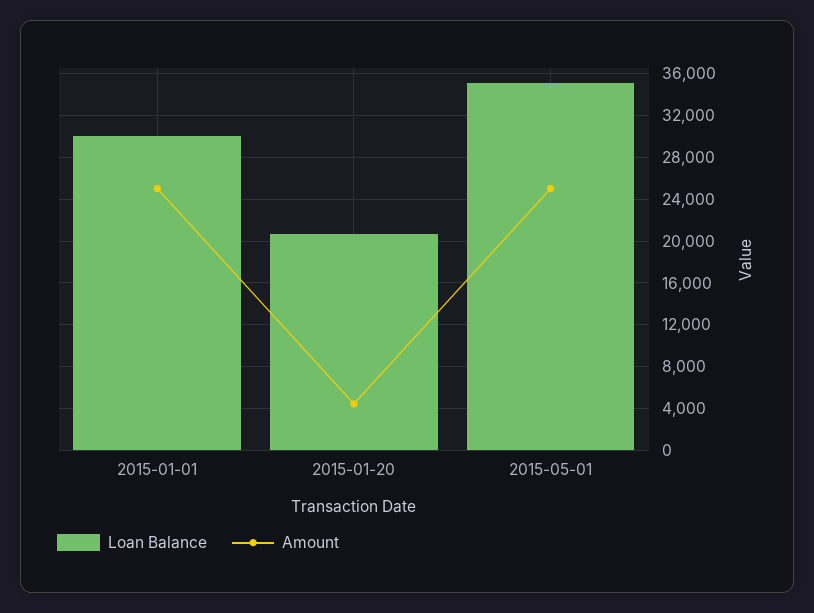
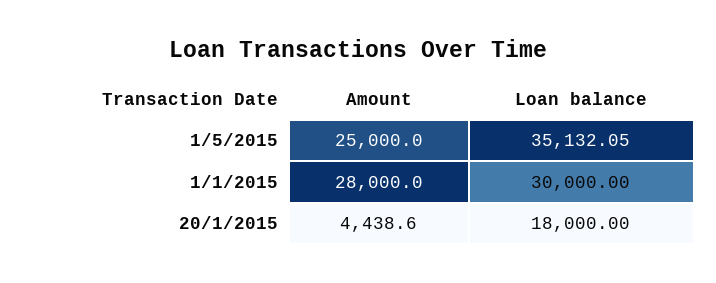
  {
    "Loan Balance": {
      "2015-01-01": 30000,
-     "2015-01-20": 21000,
+     "2015-01-20": 18000,
      "2015-05-01": 35132.05
    },
    "Amount": {
-     "2015-01-01": 25000,
+     "2015-01-01": 28000,
      "2015-01-20": 4438.6,
      "2015-05-01": 25000
    }
  }

